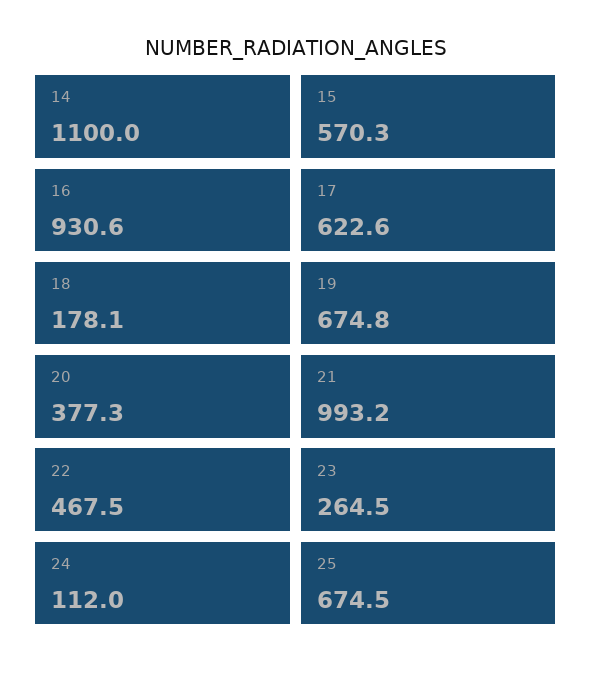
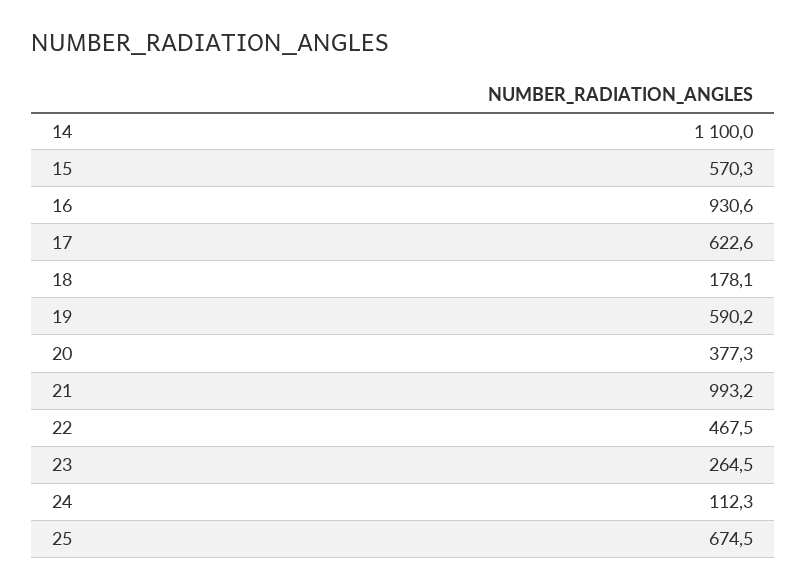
  {
    "14": 1100,
    "15": 570.3,
    "16": 930.6,
    "17": 622.6,
    "18": 178.1,
-   "19": 674.8,
+   "19": 590.2,
    "20": 377.3,
    "21": 993.2,
    "22": 467.5,
    "23": 264.5,
-   "24": 112,
+   "24": 112.3,
    "25": 674.5
  }

